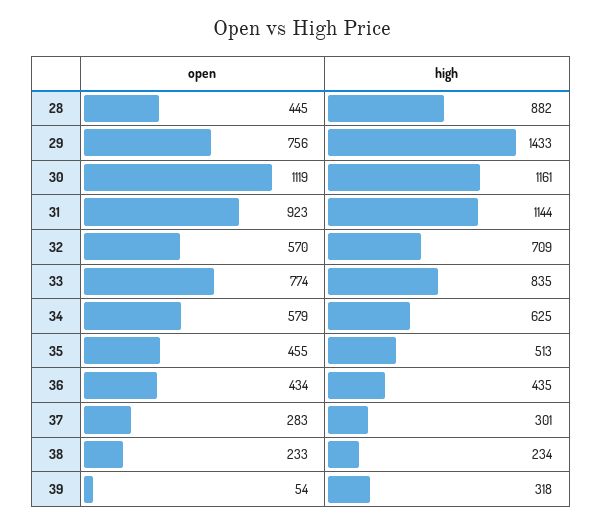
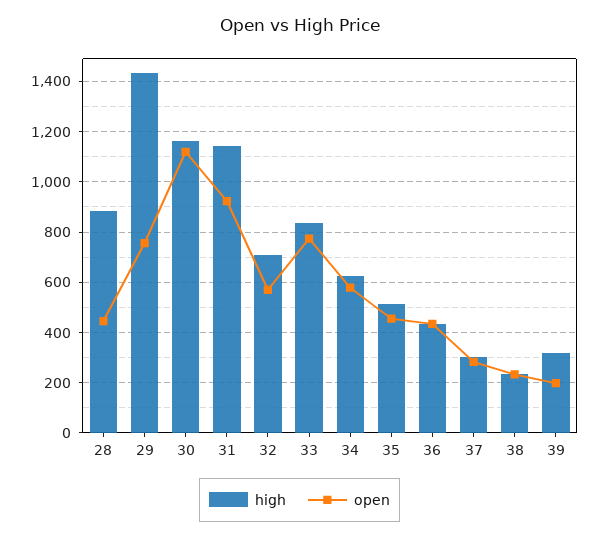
  {
    "open": {
      "28": 445,
      "29": 756,
      "30": 1119,
      "31": 923,
      "32": 570,
      "33": 774,
      "34": 579,
      "35": 455,
      "36": 434,
      "37": 283,
      "38": 233,
-     "39": 54
+     "39": 200
    },
    "high": {
      "28": 882,
      "29": 1433,
      "30": 1161,
      "31": 1144,
      "32": 709,
      "33": 835,
      "34": 625,
      "35": 513,
      "36": 435,
      "37": 301,
      "38": 234,
      "39": 318
    }
  }

